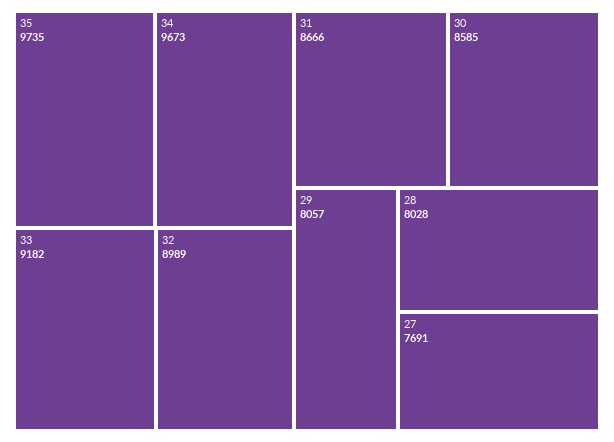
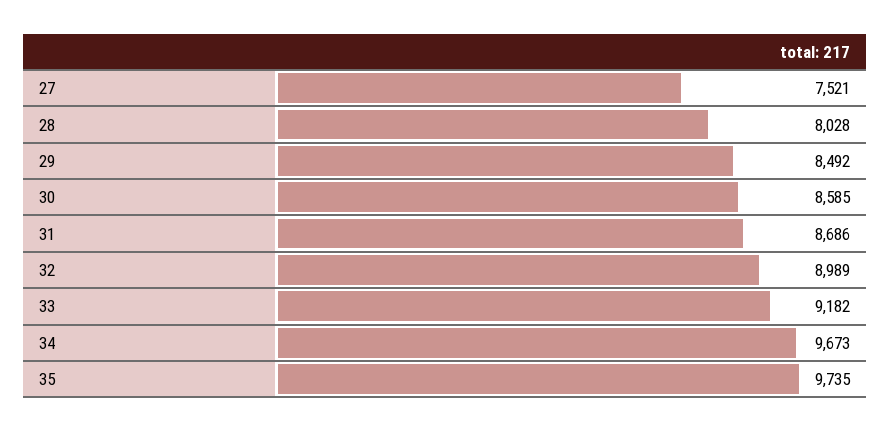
  {
    "35": 9735,
    "34": 9673,
    "33": 9182,
    "32": 8989,
-   "31": 8666,
+   "31": 8686,
    "30": 8585,
-   "29": 8057,
+   "29": 8492,
    "28": 8028,
-   "27": 7691
+   "27": 7521
  }

